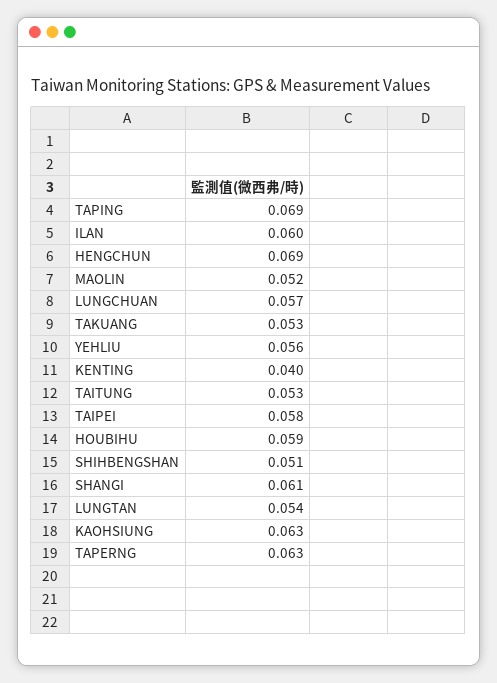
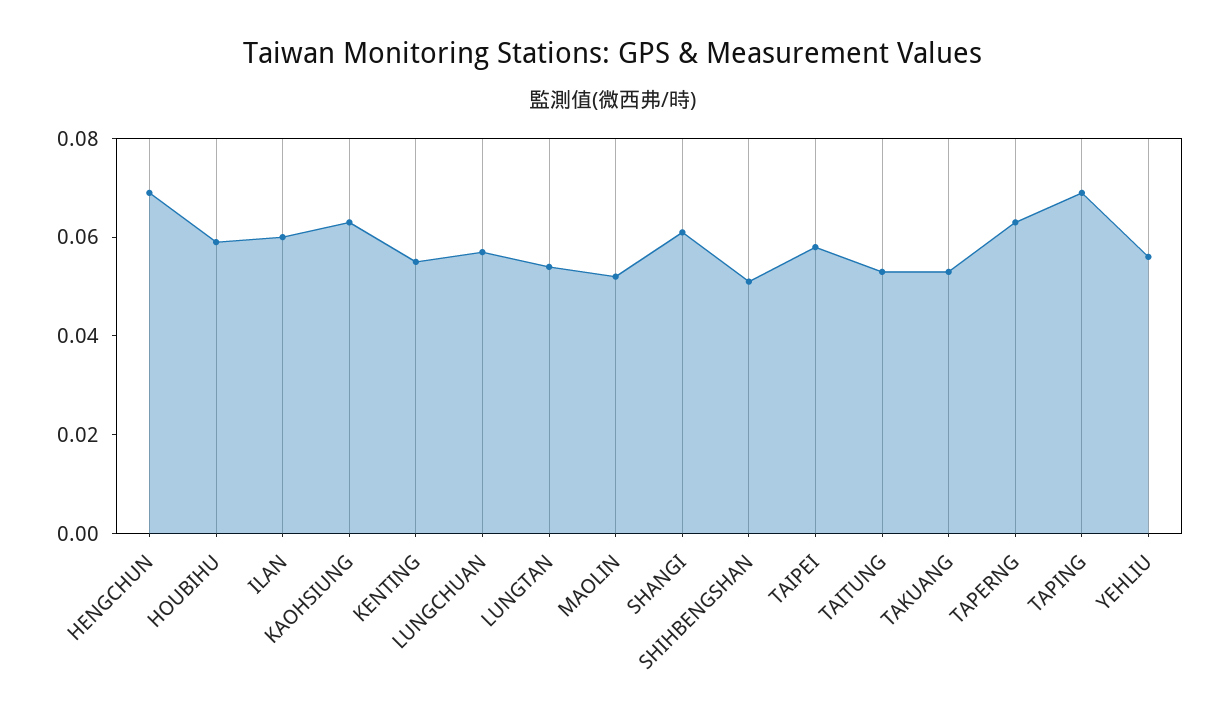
  {
    "TAPING": 0.069,
    "ILAN": 0.06,
    "HENGCHUN": 0.069,
    "MAOLIN": 0.052,
    "LUNGCHUAN": 0.057,
    "TAKUANG": 0.053,
    "YEHLIU": 0.056,
-   "KENTING": 0.04,
+   "KENTING": 0.055,
    "TAITUNG": 0.053,
    "TAIPEI": 0.058,
    "HOUBIHU": 0.059,
    "SHIHBENGSHAN": 0.051,
    "SHANGI": 0.061,
    "LUNGTAN": 0.054,
    "KAOHSIUNG": 0.063,
    "TAPERNG": 0.063
  }

